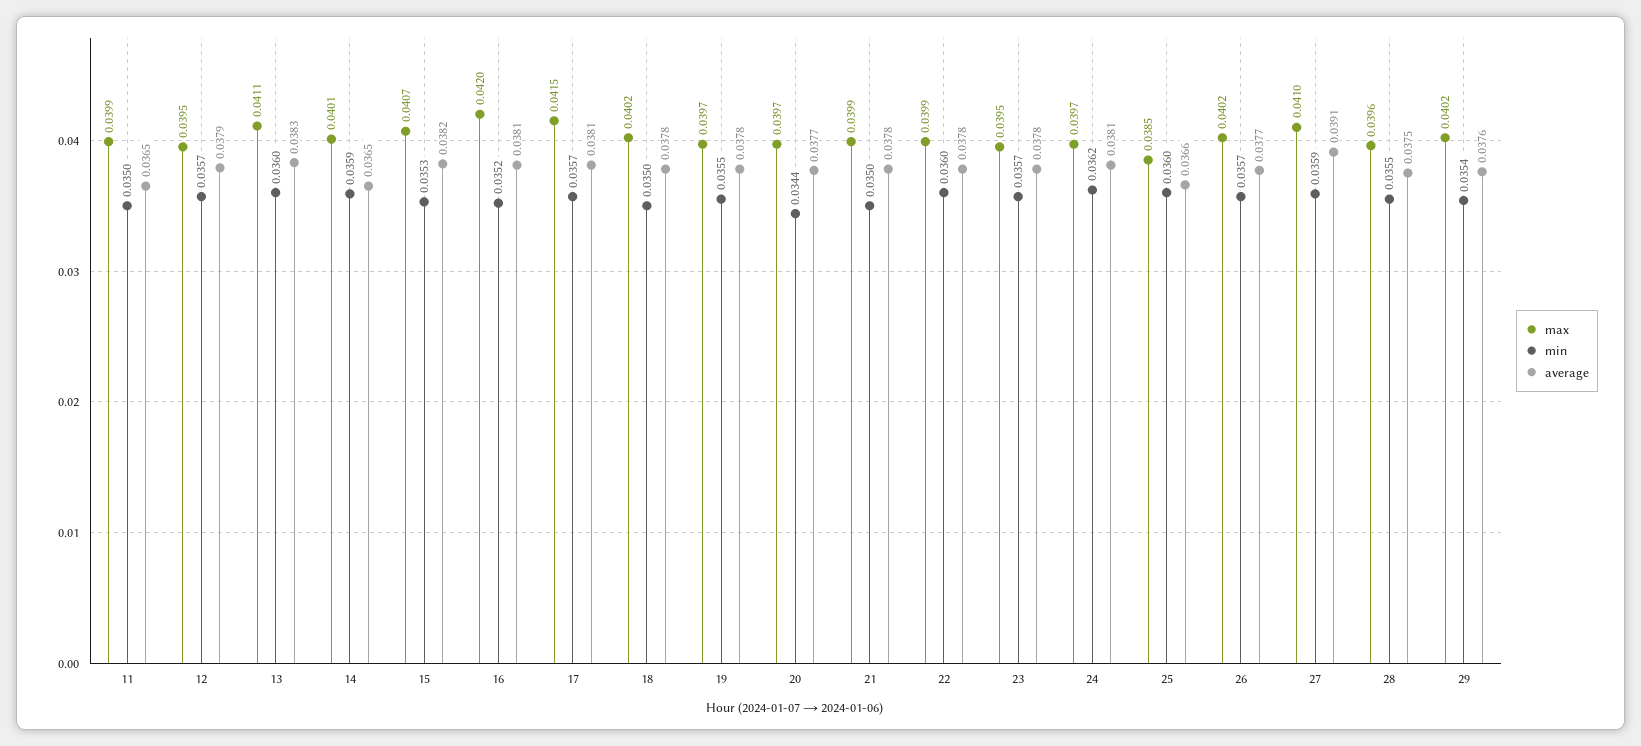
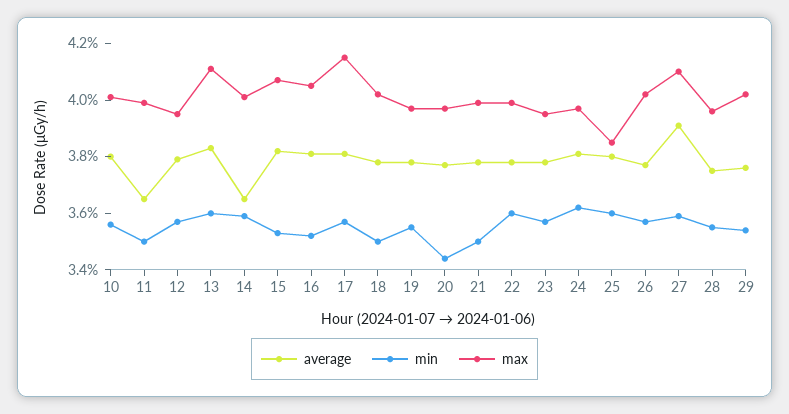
  {
    "max": {
      "11": 0.0399,
      "12": 0.0395,
      "13": 0.0411,
      "14": 0.0401,
      "15": 0.0407,
-     "16": 0.042,
+     "16": 0.0405,
      "17": 0.0415,
      "18": 0.0402,
      "19": 0.0397,
      "20": 0.0397,
      "21": 0.0399,
      "22": 0.0399,
      "23": 0.0395,
      "24": 0.0397,
      "25": 0.0385,
      "26": 0.0402,
      "27": 0.041,
      "28": 0.0396,
-     "29": 0.0402
+     "29": 0.0402,
+     "10": 0.04
    },
    "min": {
      "11": 0.035,
      "12": 0.0357,
      "13": 0.036,
      "14": 0.0359,
      "15": 0.0353,
      "16": 0.0352,
      "17": 0.0357,
      "18": 0.035,
      "19": 0.0355,
      "20": 0.0344,
      "21": 0.035,
      "22": 0.036,
      "23": 0.0357,
      "24": 0.0362,
      "25": 0.036,
      "26": 0.0357,
      "27": 0.0359,
      "28": 0.0355,
-     "29": 0.0354
+     "29": 0.0354,
+     "10": 0.0355
    },
    "average": {
      "11": 0.0365,
      "12": 0.0379,
      "13": 0.0383,
      "14": 0.0365,
      "15": 0.0382,
      "16": 0.0381,
      "17": 0.0381,
      "18": 0.0378,
      "19": 0.0378,
      "20": 0.0377,
      "21": 0.0378,
      "22": 0.0378,
      "23": 0.0378,
      "24": 0.0381,
-     "25": 0.0366,
+     "25": 0.038,
      "26": 0.0377,
      "27": 0.0391,
      "28": 0.0375,
-     "29": 0.0376
+     "29": 0.0376,
+     "10": 0.038
    }
  }

